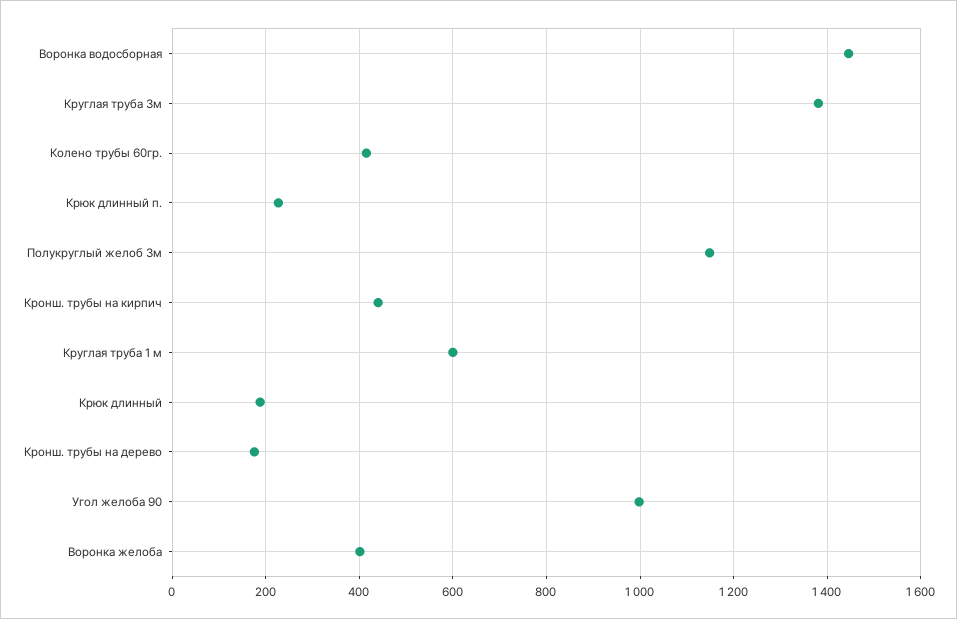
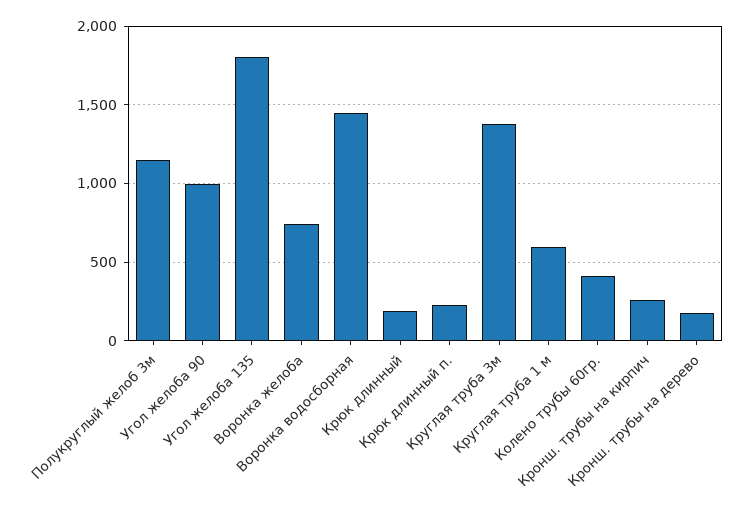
  {
    "Воронка водосборная": 1440,
    "Круглая труба 3м": 1380,
    "Колено трубы 60гр.": 420,
    "Крюк длинный п.": 220,
    "Полукруглый желоб 3м": 1140,
-   "Кронш. трубы на кирпич": 440,
+   "Кронш. трубы на кирпич": 250,
    "Круглая труба 1 м": 600,
    "Крюк длинный": 180,
    "Кронш. трубы на дерево": 180,
    "Угол желоба 90": 1000,
-   "Воронка желоба": 400
+   "Воронка желоба": 750,
+   "Угол желоба 135": 1800
  }

